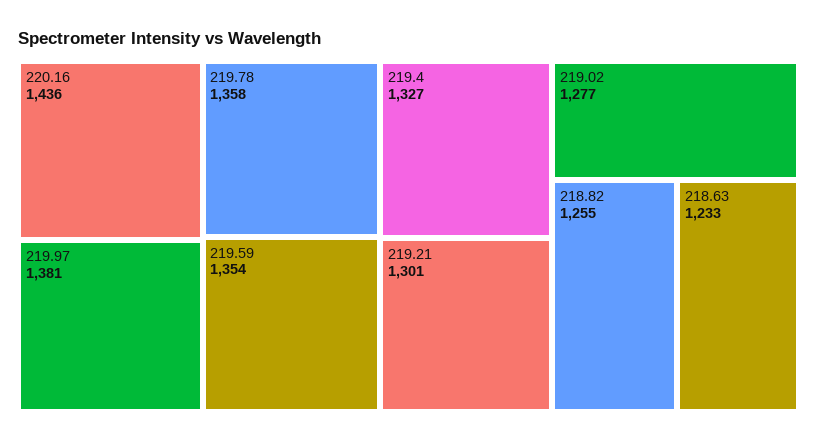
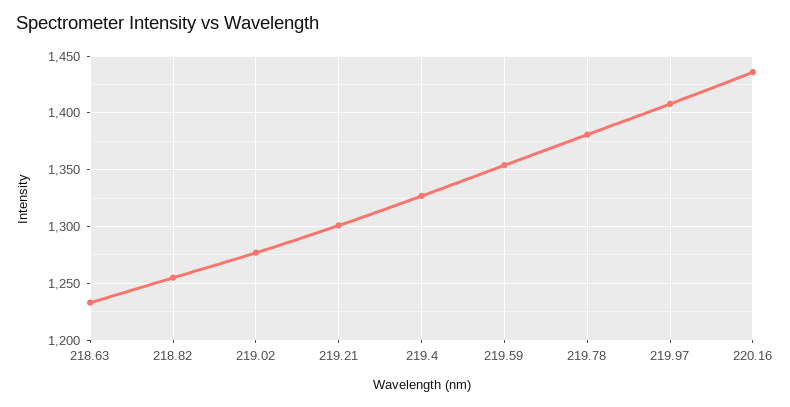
  {
    "220.16": 1436,
-   "219.97": 1381,
+   "219.97": 1410,
-   "219.78": 1358,
+   "219.78": 1380,
    "219.59": 1354,
    "219.4": 1327,
    "219.21": 1301,
    "219.02": 1277,
    "218.82": 1255,
    "218.63": 1233
  }

